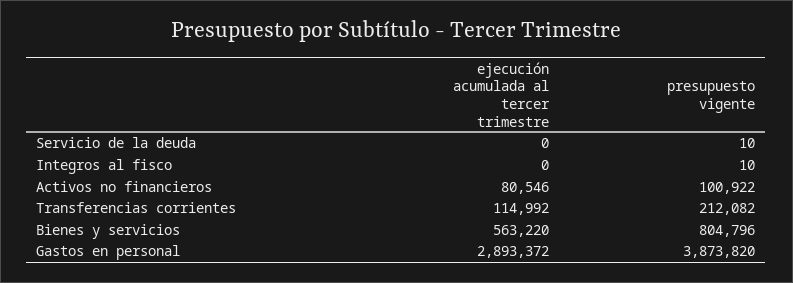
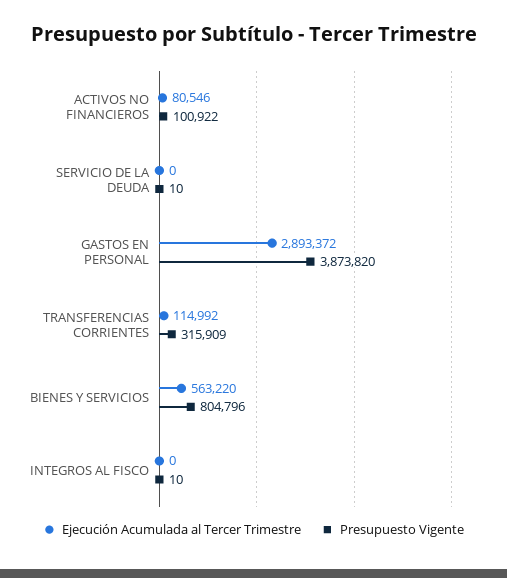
  {
    "ejecución acumulada al tercer trimestre": {
      "Servicio de la deuda": 0,
      "Integros al fisco": 0,
      "Activos no financieros": 80546,
      "Transferencias corrientes": 114992,
      "Bienes y servicios": 563220,
      "Gastos en personal": 2893372
    },
    "presupuesto vigente": {
      "Servicio de la deuda": 10,
      "Integros al fisco": 10,
      "Activos no financieros": 100922,
-     "Transferencias corrientes": 212082,
+     "Transferencias corrientes": 315909,
      "Bienes y servicios": 804796,
      "Gastos en personal": 3873820
    }
  }

